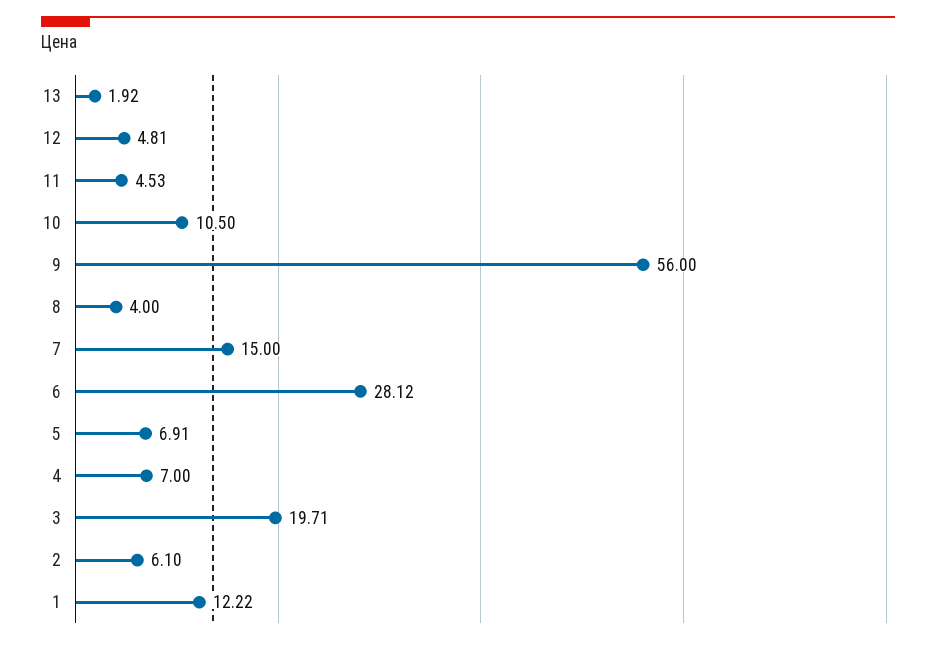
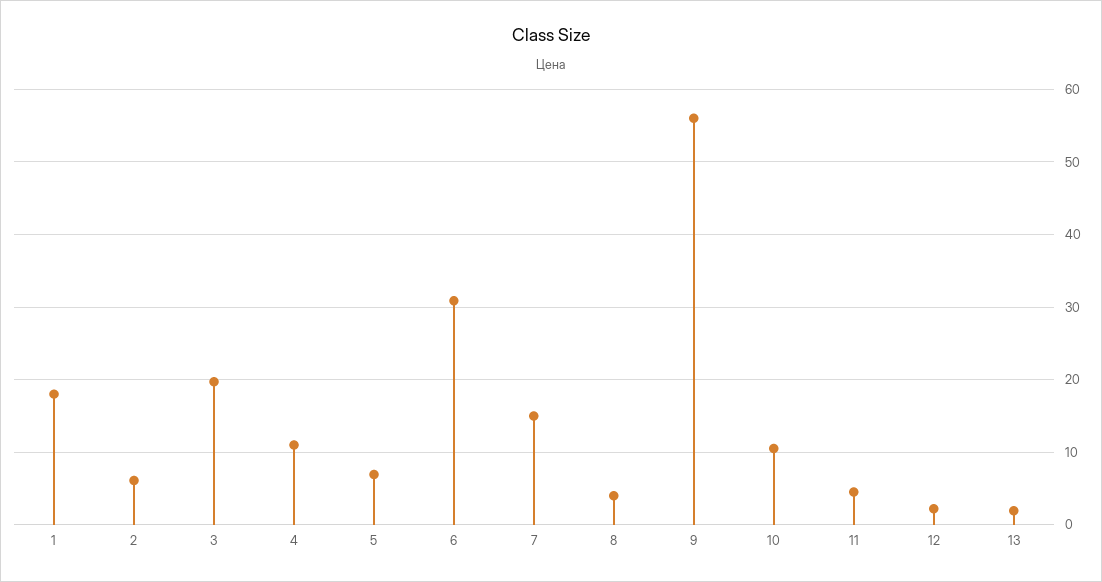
  {
    "13": 1.92,
-   "12": 4.81,
+   "12": 2,
    "11": 4.53,
    "10": 10.5,
    "9": 56,
    "8": 4,
    "7": 15,
-   "6": 28.12,
+   "6": 31,
    "5": 6.91,
-   "4": 7,
+   "4": 11,
    "3": 19.71,
    "2": 6.1,
-   "1": 12.22
+   "1": 18
  }

